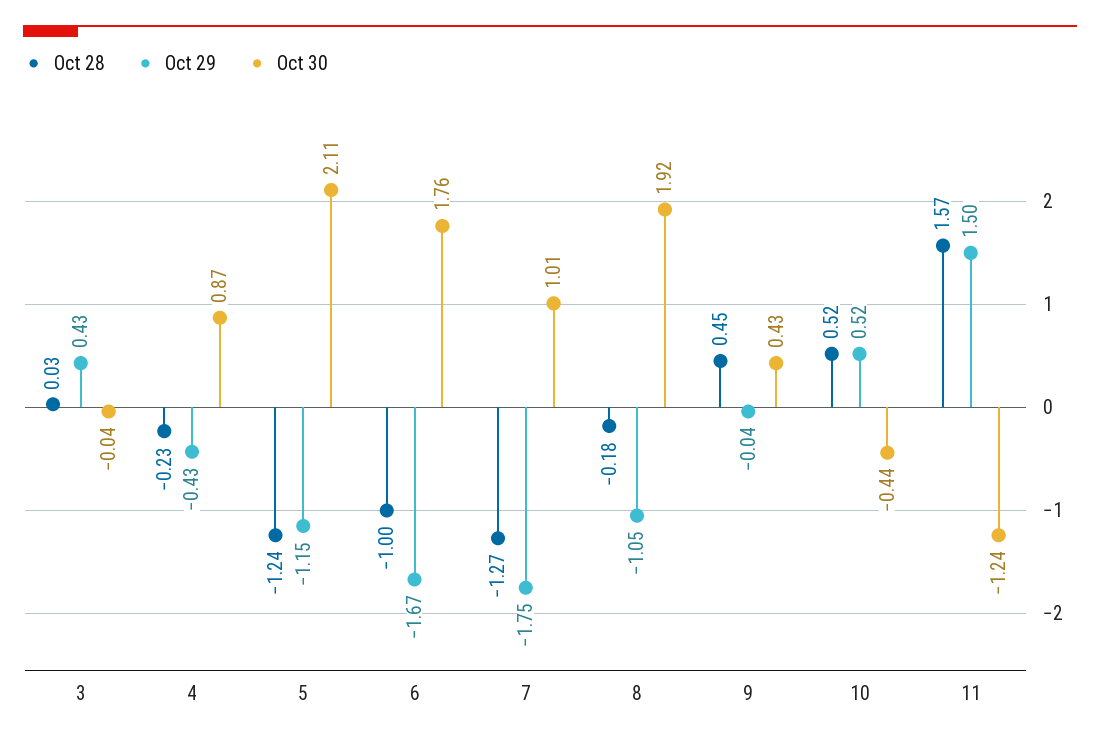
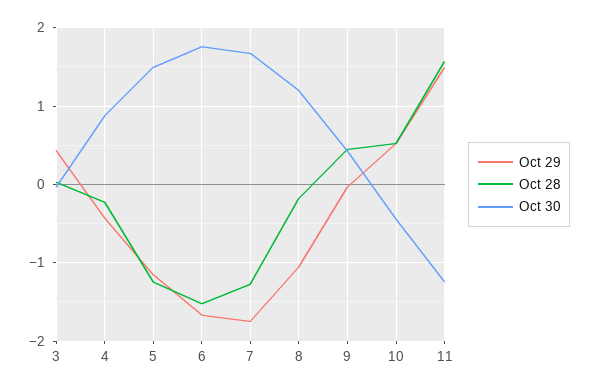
  {
    "Oct 28": {
      "3": 0.03,
      "4": -0.23,
      "5": -1.24,
-     "6": -1,
+     "6": -1.5,
      "7": -1.27,
      "8": -0.18,
      "9": 0.45,
      "10": 0.52,
      "11": 1.57
    },
    "Oct 29": {
      "3": 0.43,
      "4": -0.43,
      "5": -1.15,
      "6": -1.67,
      "7": -1.75,
      "8": -1.05,
      "9": -0.04,
      "10": 0.52,
      "11": 1.5
    },
    "Oct 30": {
      "3": -0.04,
      "4": 0.87,
-     "5": 2.11,
+     "5": 1.5,
      "6": 1.76,
-     "7": 1.01,
+     "7": 1.7,
-     "8": 1.92,
+     "8": 1.2,
      "9": 0.43,
      "10": -0.44,
      "11": -1.24
    }
  }

